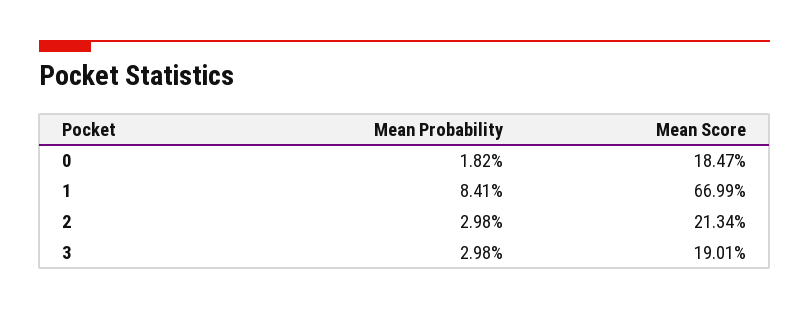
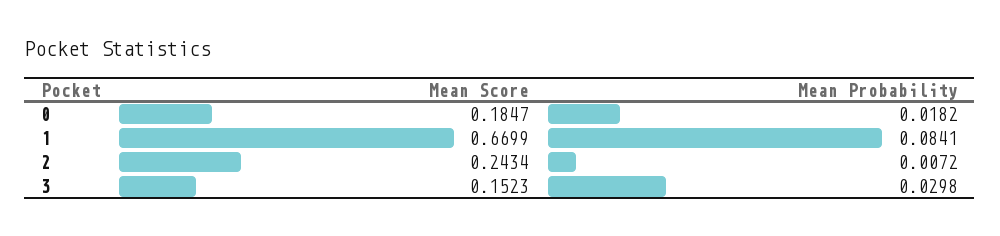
  {
    "Mean Probability": {
      "0": 0.0182,
      "1": 0.0841,
-     "2": 0.0298,
+     "2": 0.0072,
      "3": 0.0298
    },
    "Mean Score": {
      "0": 0.1847,
      "1": 0.6699,
-     "2": 0.2134,
+     "2": 0.2434,
-     "3": 0.1901
+     "3": 0.1523
    }
  }

